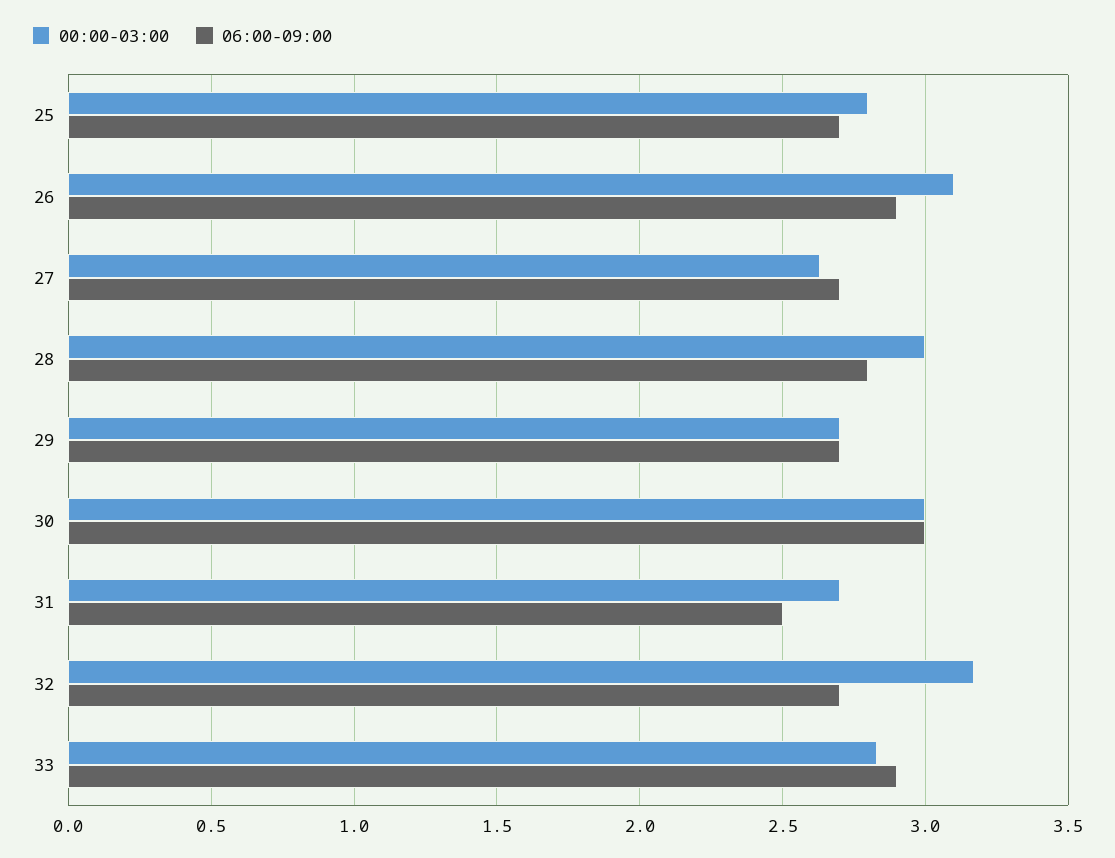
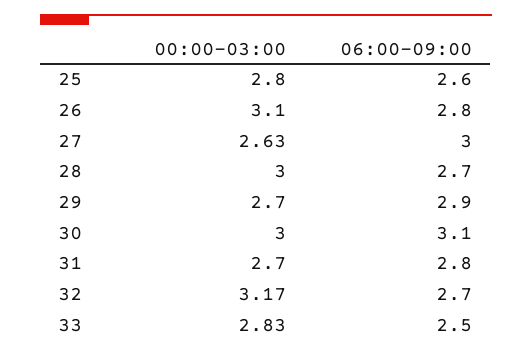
  {
    "00:00-03:00": {
      "25": 2.8,
      "26": 3.1,
      "27": 2.63,
      "28": 3,
      "29": 2.7,
      "30": 3,
      "31": 2.7,
      "32": 3.17,
      "33": 2.83
    },
    "06:00-09:00": {
-     "25": 2.7,
+     "25": 2.6,
-     "26": 2.9,
+     "26": 2.8,
-     "27": 2.7,
+     "27": 3,
-     "28": 2.8,
+     "28": 2.7,
-     "29": 2.7,
+     "29": 2.9,
-     "30": 3,
+     "30": 3.1,
-     "31": 2.5,
+     "31": 2.8,
      "32": 2.7,
-     "33": 2.9
+     "33": 2.5
    }
  }

